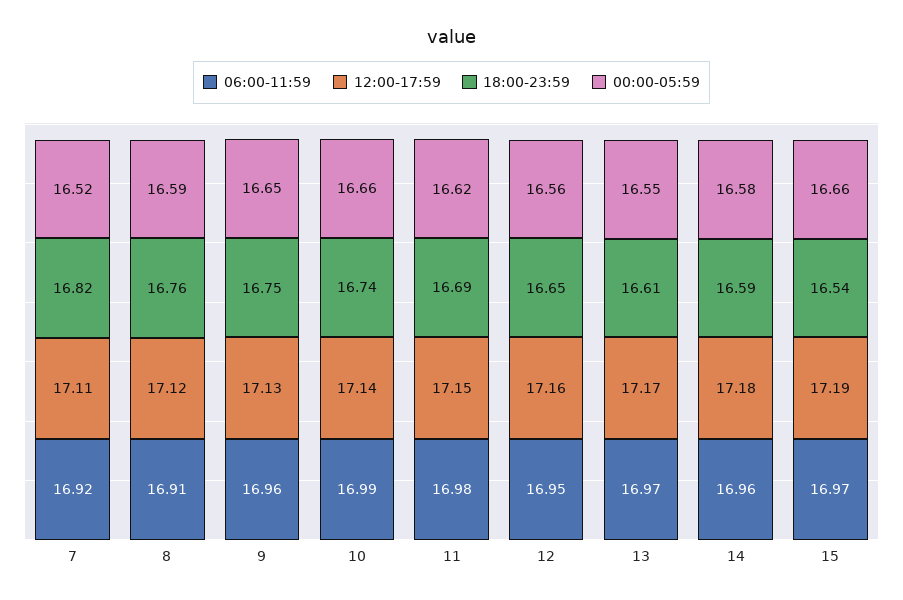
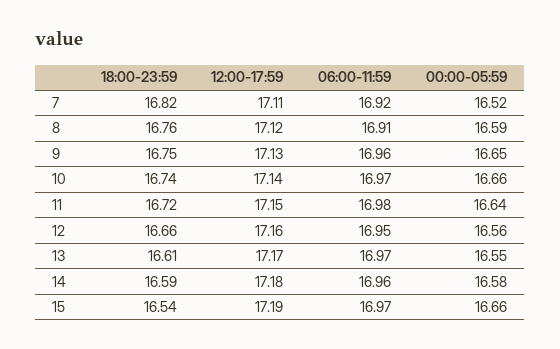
  {
    "06:00-11:59": {
      "7": 16.92,
      "8": 16.91,
      "9": 16.96,
-     "10": 16.99,
+     "10": 16.97,
      "11": 16.98,
      "12": 16.95,
      "13": 16.97,
      "14": 16.96,
      "15": 16.97
    },
    "12:00-17:59": {
      "7": 17.11,
      "8": 17.12,
      "9": 17.13,
      "10": 17.14,
      "11": 17.15,
      "12": 17.16,
      "13": 17.17,
      "14": 17.18,
      "15": 17.19
    },
    "18:00-23:59": {
      "7": 16.82,
      "8": 16.76,
      "9": 16.75,
      "10": 16.74,
-     "11": 16.69,
+     "11": 16.72,
-     "12": 16.65,
+     "12": 16.66,
      "13": 16.61,
      "14": 16.59,
      "15": 16.54
    },
    "00:00-05:59": {
      "7": 16.52,
      "8": 16.59,
      "9": 16.65,
      "10": 16.66,
-     "11": 16.62,
+     "11": 16.64,
      "12": 16.56,
      "13": 16.55,
      "14": 16.58,
      "15": 16.66
    }
  }

